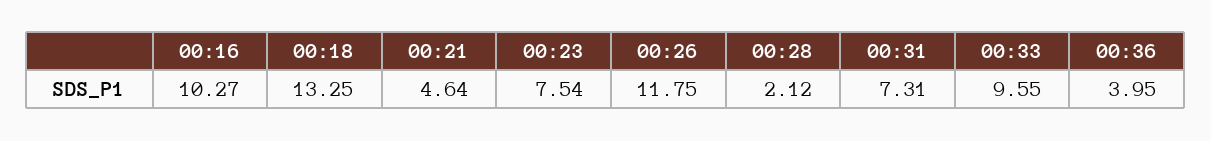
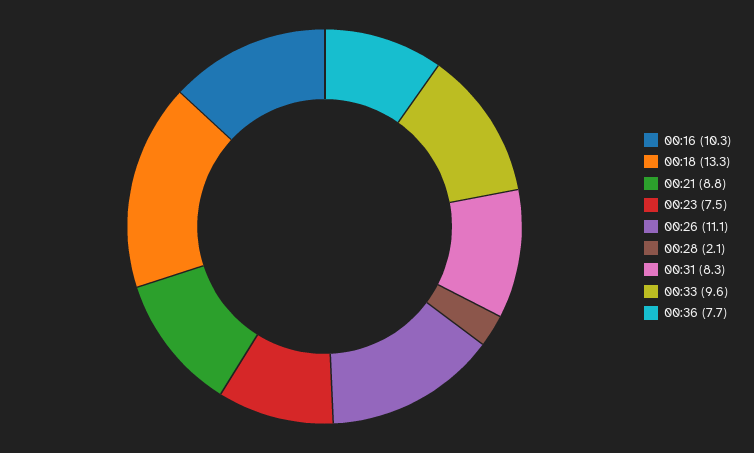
  {
    "00:16": 10.27,
    "00:18": 13.25,
-   "00:21": 4.64,
+   "00:21": 8.8,
    "00:23": 7.54,
-   "00:26": 11.75,
+   "00:26": 11.1,
    "00:28": 2.12,
-   "00:31": 7.31,
+   "00:31": 8.3,
    "00:33": 9.55,
-   "00:36": 3.95
+   "00:36": 7.7
  }

